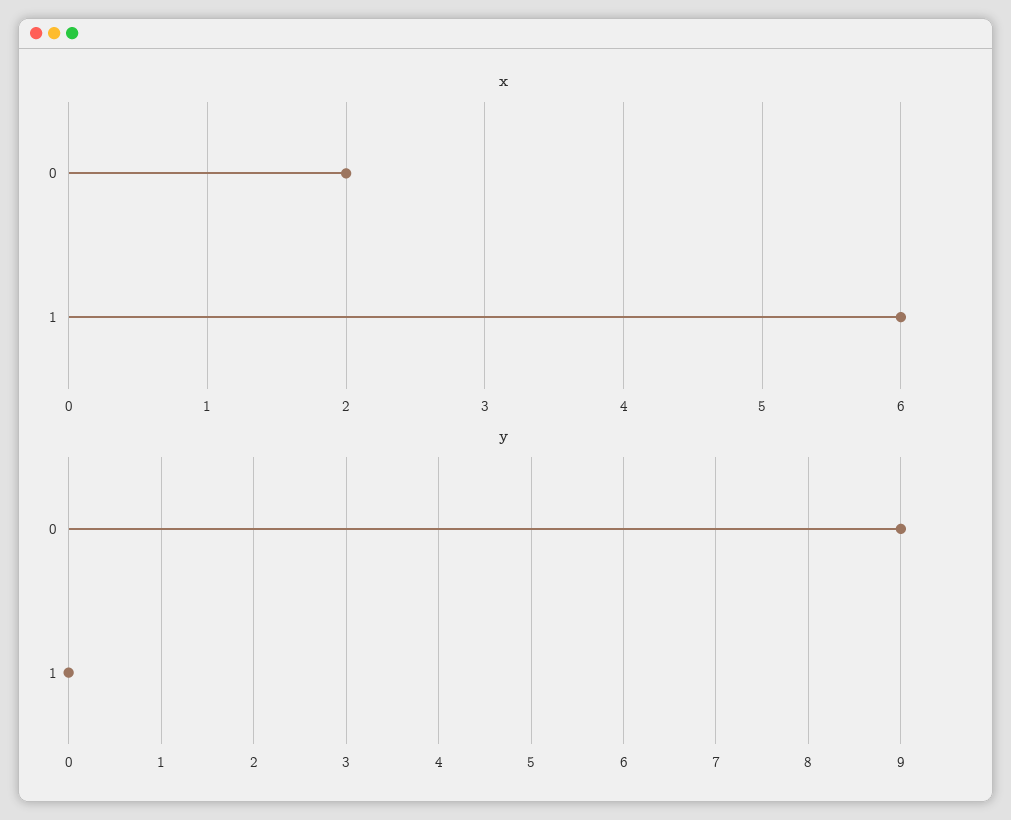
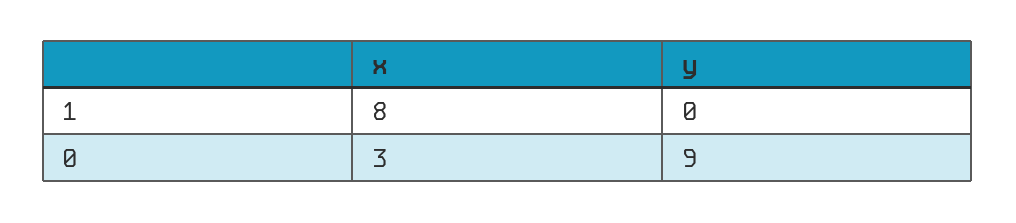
  {
    "x": {
-     "0": 2,
+     "0": 3,
-     "1": 6
+     "1": 8
    },
    "y": {
      "0": 9,
      "1": 0
    }
  }

